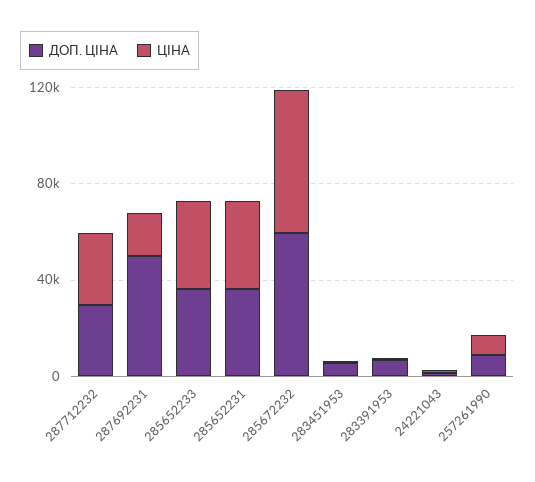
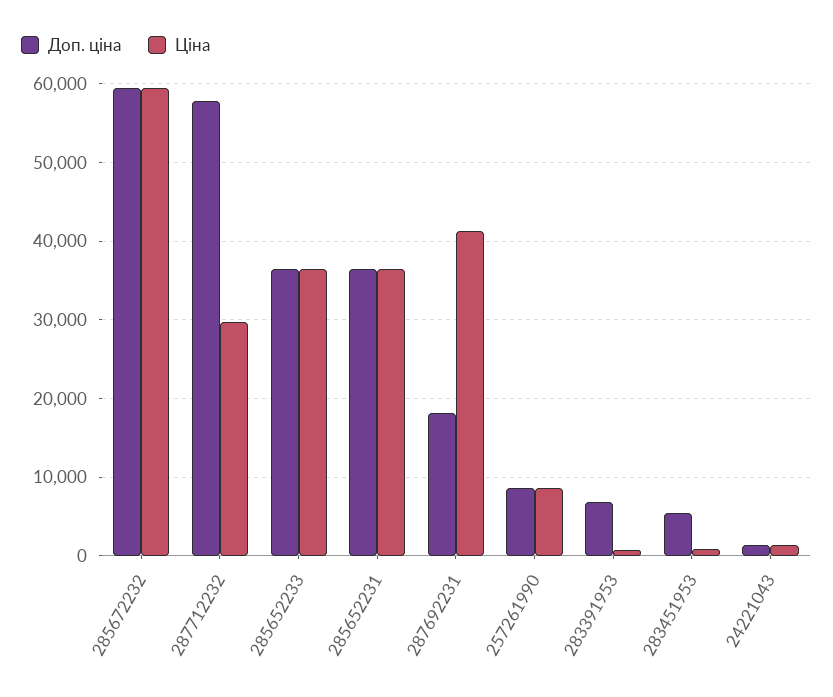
  {
    "ДОП. ЦІНА": {
-     "287712232": 30000,
+     "287712232": 58000,
-     "287692231": 50000,
+     "287692231": 18000,
      "285652233": 36000,
      "285652231": 36000,
      "285672232": 60000,
      "283451953": 5000,
      "283391953": 7000,
      "24221043": 1000,
      "257261990": 9000
    },
    "ЦІНА": {
      "287712232": 30000,
-     "287692231": 20000,
+     "287692231": 41000,
      "285652233": 36000,
      "285652231": 36000,
      "285672232": 60000,
      "283451953": 1000,
      "283391953": 1000,
      "24221043": 1000,
      "257261990": 9000
    }
  }

